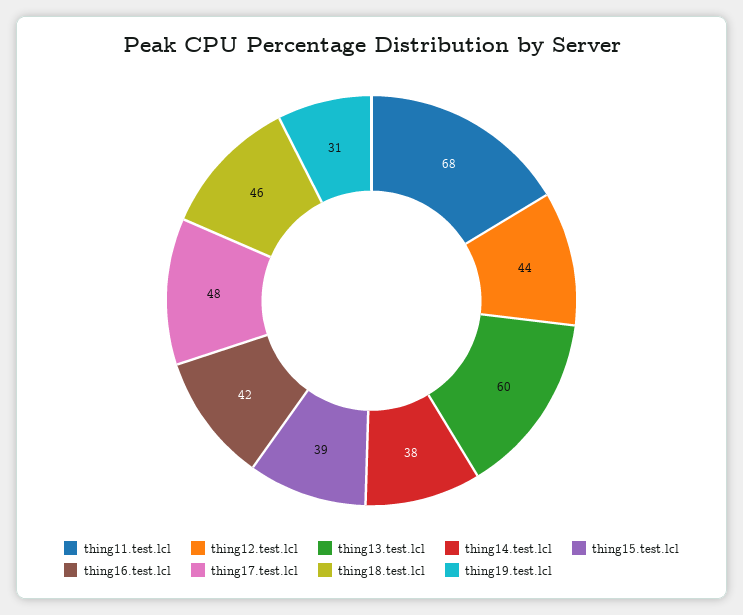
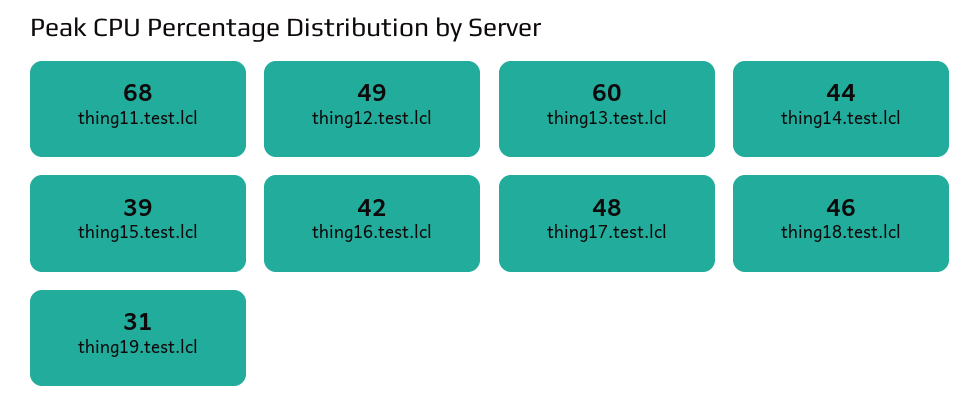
  {
    "thing11.test.lcl": 68,
-   "thing12.test.lcl": 44,
+   "thing12.test.lcl": 49,
    "thing13.test.lcl": 60,
-   "thing14.test.lcl": 38,
+   "thing14.test.lcl": 44,
    "thing15.test.lcl": 39,
    "thing16.test.lcl": 42,
    "thing17.test.lcl": 48,
    "thing18.test.lcl": 46,
    "thing19.test.lcl": 31
  }

